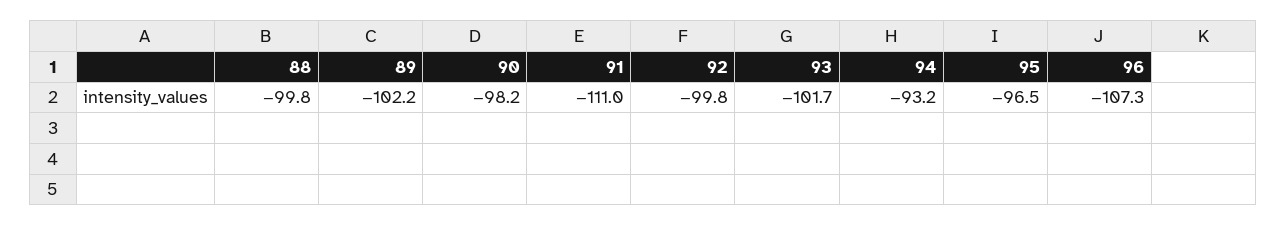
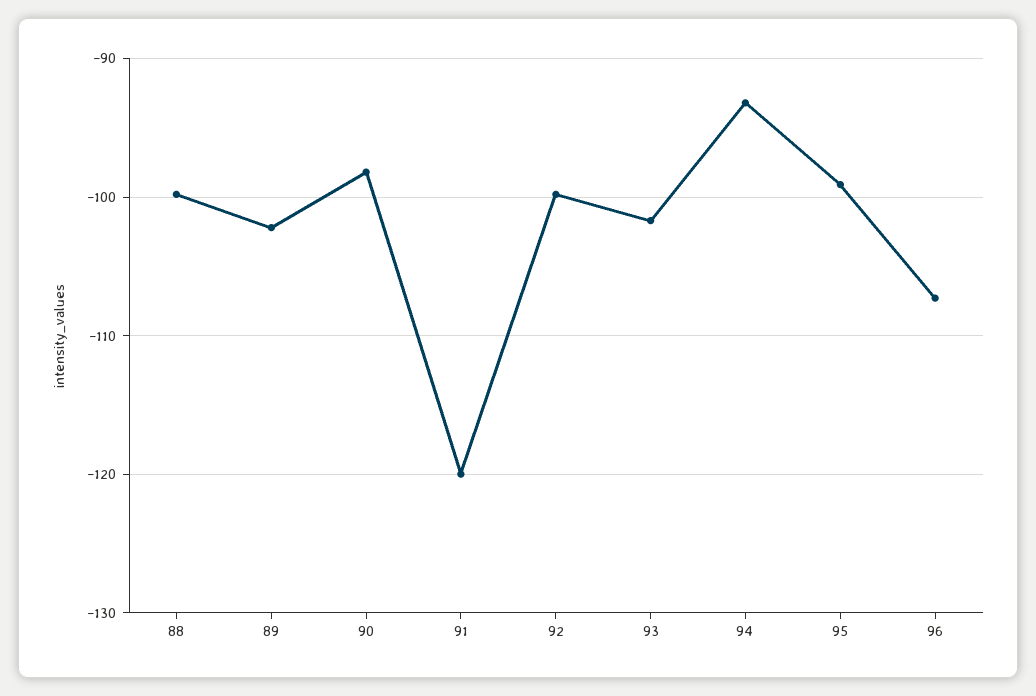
  {
    "88": -99.8,
    "89": -102.2,
    "90": -98.2,
-   "91": -111,
+   "91": -120,
    "92": -99.8,
    "93": -101.7,
    "94": -93.2,
-   "95": -96.5,
+   "95": -99,
    "96": -107.3
  }

